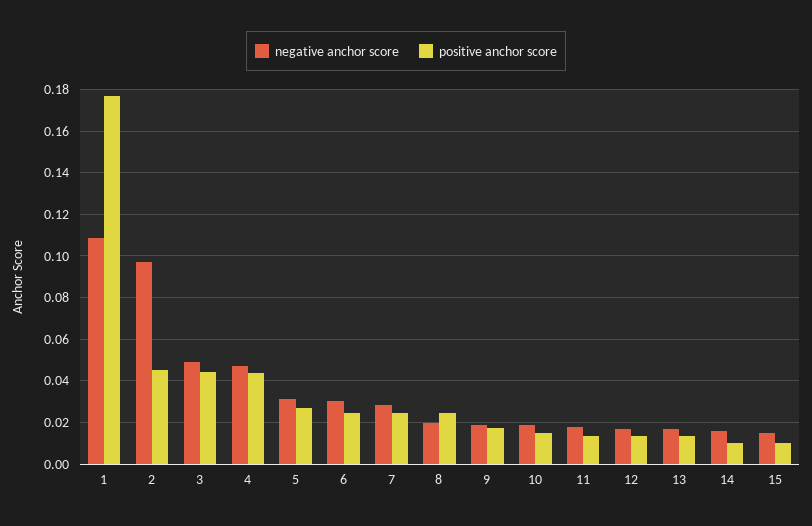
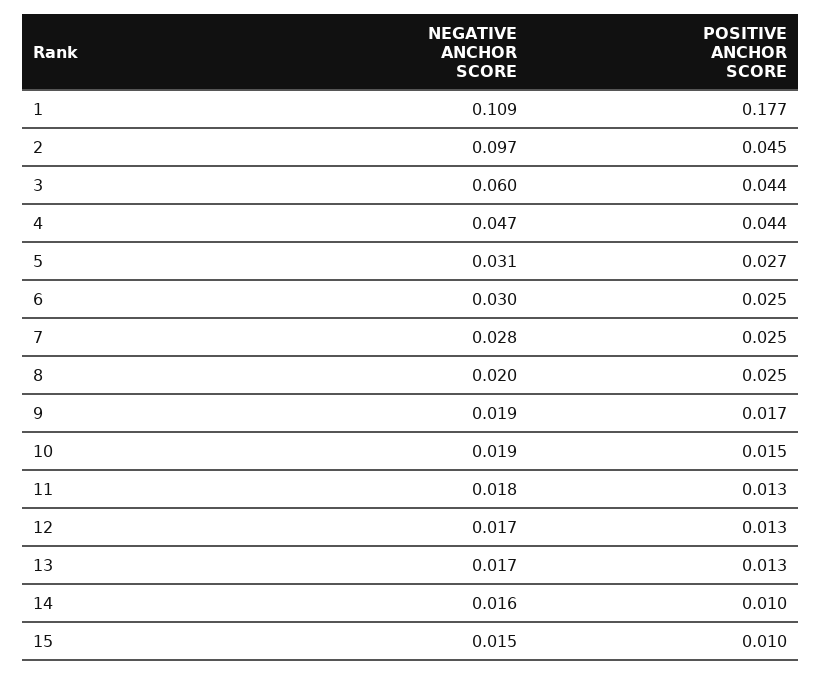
  {
    "negative anchor score": {
      "1": 0.109,
      "2": 0.097,
-     "3": 0.05,
+     "3": 0.06,
      "4": 0.047,
      "5": 0.031,
      "6": 0.03,
      "7": 0.028,
      "8": 0.02,
      "9": 0.019,
      "10": 0.019,
      "11": 0.018,
      "12": 0.017,
      "13": 0.017,
      "14": 0.016,
      "15": 0.015
    },
    "positive anchor score": {
      "1": 0.177,
      "2": 0.045,
      "3": 0.044,
      "4": 0.044,
      "5": 0.027,
      "6": 0.025,
      "7": 0.025,
      "8": 0.025,
      "9": 0.017,
      "10": 0.015,
      "11": 0.013,
      "12": 0.013,
      "13": 0.013,
      "14": 0.01,
      "15": 0.01
    }
  }

